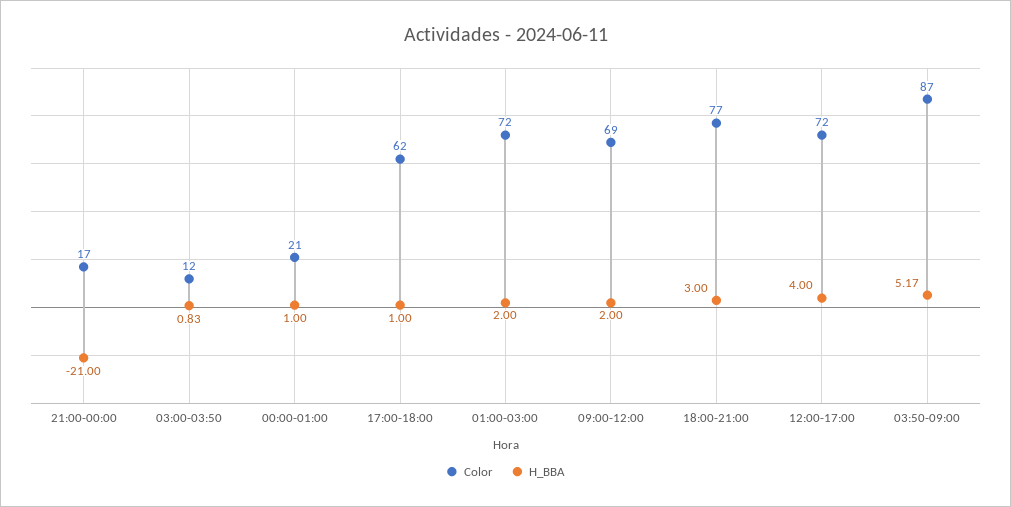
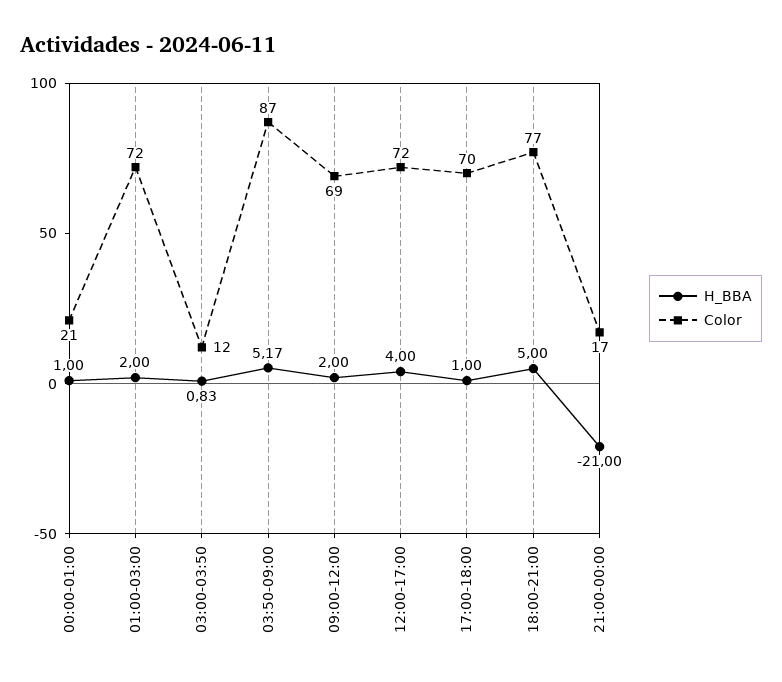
  {
    "Color": {
      "21:00-00:00": 17,
      "03:00-03:50": 12,
      "00:00-01:00": 21,
-     "17:00-18:00": 62,
+     "17:00-18:00": 70,
      "01:00-03:00": 72,
      "09:00-12:00": 69,
      "18:00-21:00": 77,
      "12:00-17:00": 72,
      "03:50-09:00": 87
    },
    "H_BBA": {
      "21:00-00:00": -21,
      "03:00-03:50": 0.83,
      "00:00-01:00": 1,
      "17:00-18:00": 1,
      "01:00-03:00": 2,
      "09:00-12:00": 2,
-     "18:00-21:00": 3,
+     "18:00-21:00": 5,
      "12:00-17:00": 4,
      "03:50-09:00": 5.17
    }
  }

